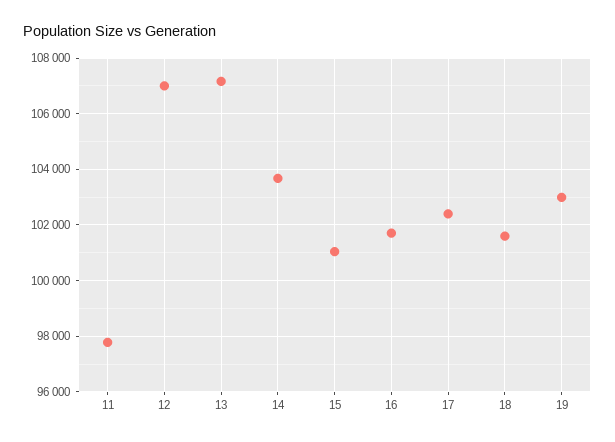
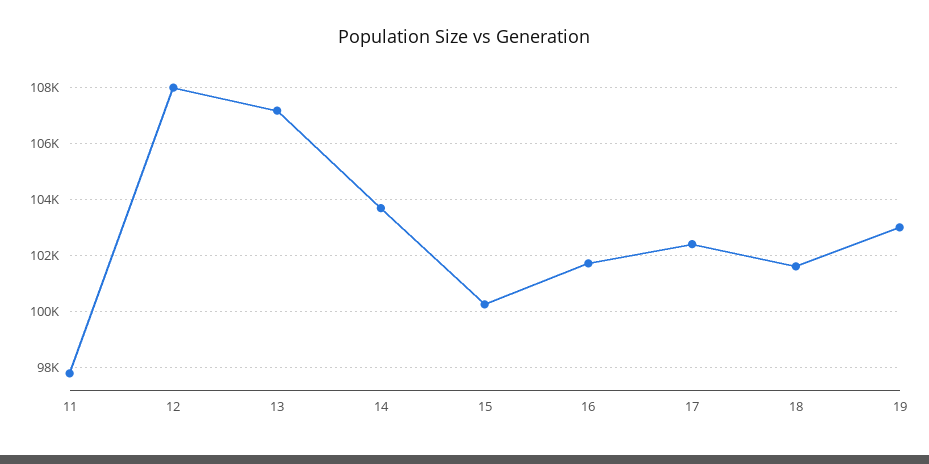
  {
    "11": 97750,
-   "12": 107000,
+   "12": 108000,
    "13": 107250,
    "14": 103750,
-   "15": 101000,
+   "15": 100250,
    "16": 101750,
    "17": 102500,
    "18": 101500,
    "19": 103000
  }

